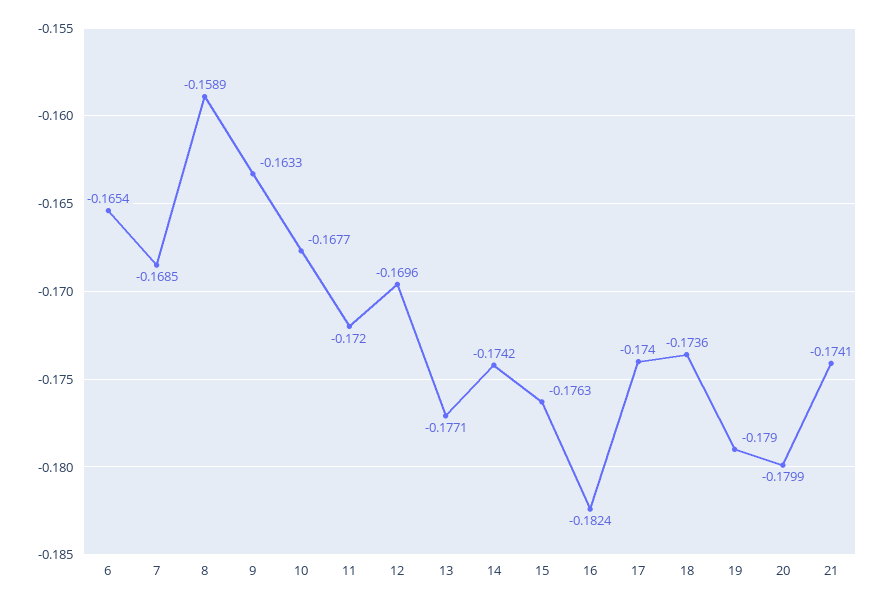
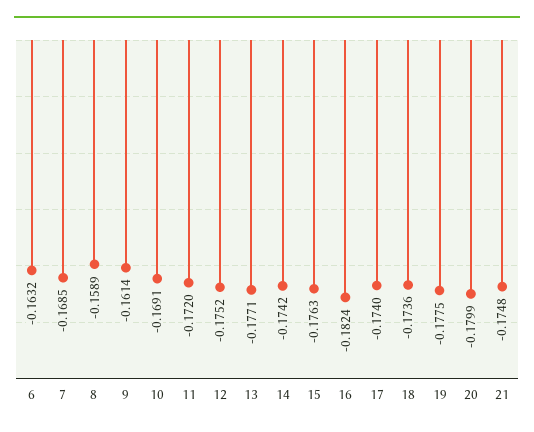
  {
-   "6": -0.1654,
+   "6": -0.1632,
    "7": -0.1685,
    "8": -0.1589,
-   "9": -0.1633,
+   "9": -0.1614,
-   "10": -0.1677,
+   "10": -0.1691,
    "11": -0.172,
-   "12": -0.1696,
+   "12": -0.1752,
    "13": -0.1771,
    "14": -0.1742,
    "15": -0.1763,
    "16": -0.1824,
    "17": -0.174,
    "18": -0.1736,
-   "19": -0.179,
+   "19": -0.1775,
    "20": -0.1799,
-   "21": -0.1741
+   "21": -0.1748
  }

